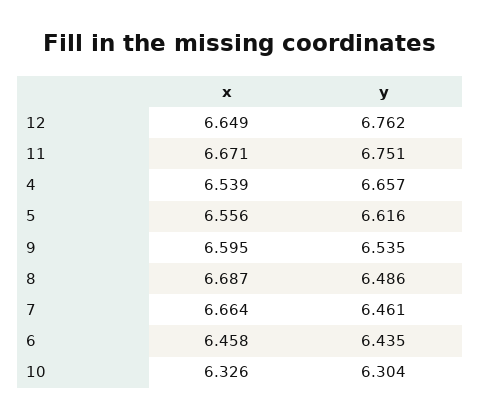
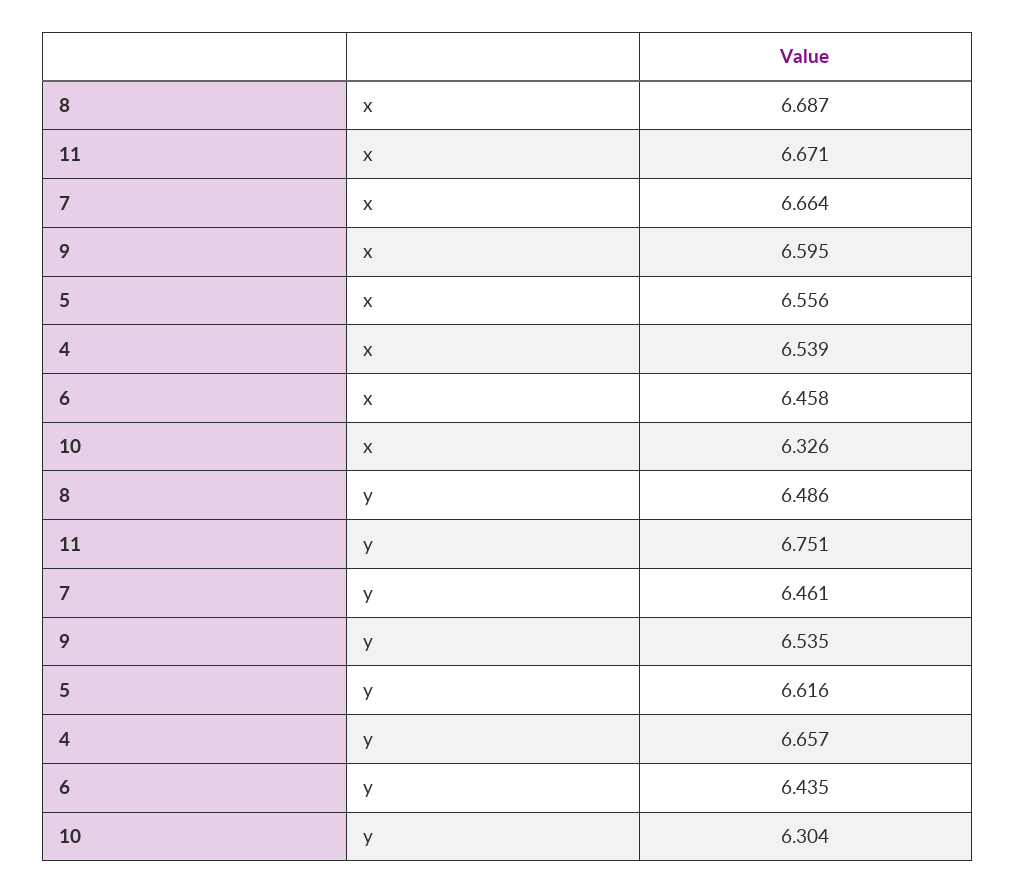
  {
    "x": {
-     "12": 6.649,
      "11": 6.671,
      "4": 6.539,
      "5": 6.556,
      "9": 6.595,
      "8": 6.687,
      "7": 6.664,
      "6": 6.458,
      "10": 6.326
    },
    "y": {
-     "12": 6.762,
      "11": 6.751,
      "4": 6.657,
      "5": 6.616,
      "9": 6.535,
      "8": 6.486,
      "7": 6.461,
      "6": 6.435,
      "10": 6.304
    }
  }

